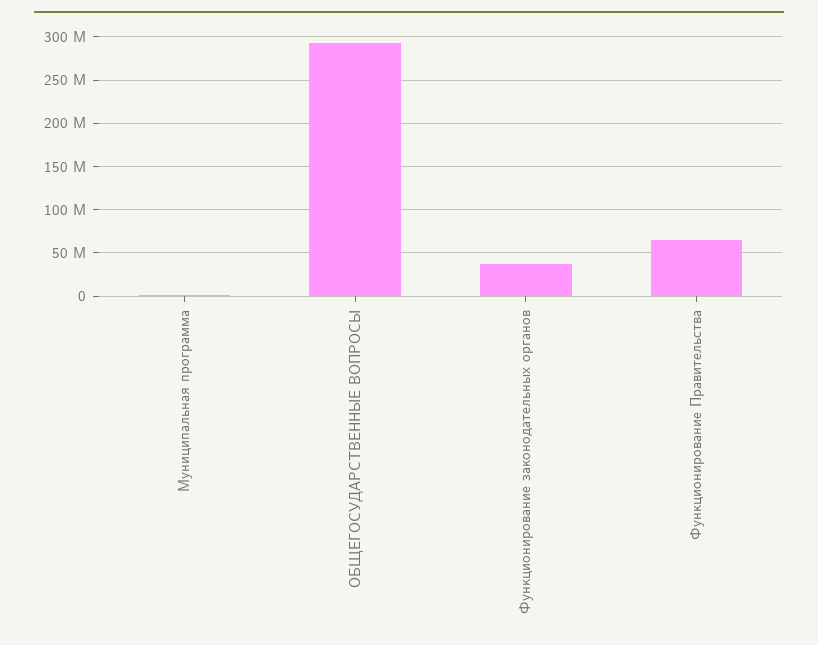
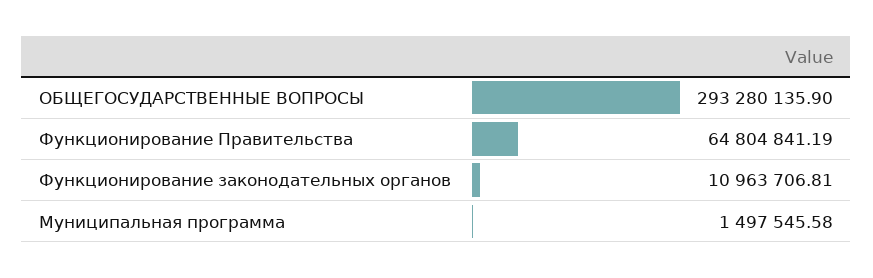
  {
    "Муниципальная программа": 1497545.58,
    "ОБЩЕГОСУДАРСТВЕННЫЕ ВОПРОСЫ": 293280135.9,
-   "Функционирование законодательных органов": 40000000,
+   "Функционирование законодательных органов": 10963706.81,
    "Функционирование Правительства": 64804841.19
  }

